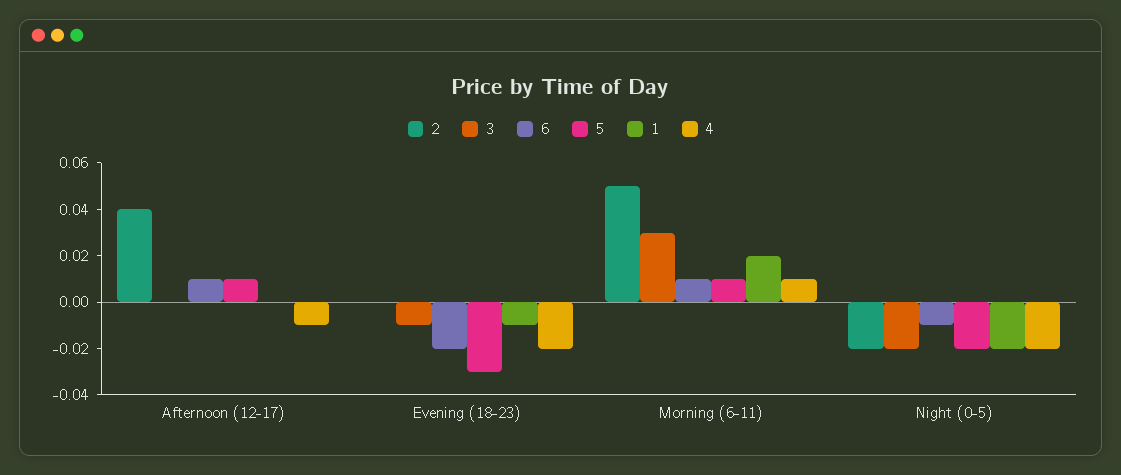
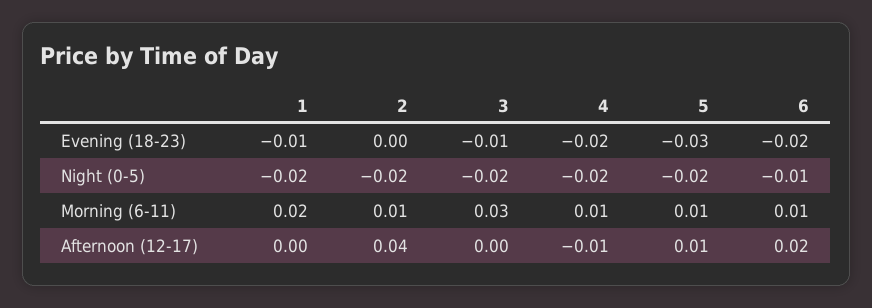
  {
    "2": {
      "Afternoon (12-17)": 0.04,
      "Evening (18-23)": 0,
-     "Morning (6-11)": 0.05,
+     "Morning (6-11)": 0.01,
      "Night (0-5)": -0.02
    },
    "3": {
      "Afternoon (12-17)": 0,
      "Evening (18-23)": -0.01,
      "Morning (6-11)": 0.03,
      "Night (0-5)": -0.02
    },
    "6": {
-     "Afternoon (12-17)": 0.01,
+     "Afternoon (12-17)": 0.02,
      "Evening (18-23)": -0.02,
      "Morning (6-11)": 0.01,
      "Night (0-5)": -0.01
    },
    "5": {
      "Afternoon (12-17)": 0.01,
      "Evening (18-23)": -0.03,
      "Morning (6-11)": 0.01,
      "Night (0-5)": -0.02
    },
    "1": {
      "Afternoon (12-17)": 0,
      "Evening (18-23)": -0.01,
      "Morning (6-11)": 0.02,
      "Night (0-5)": -0.02
    },
    "4": {
      "Afternoon (12-17)": -0.01,
      "Evening (18-23)": -0.02,
      "Morning (6-11)": 0.01,
      "Night (0-5)": -0.02
    }
  }

